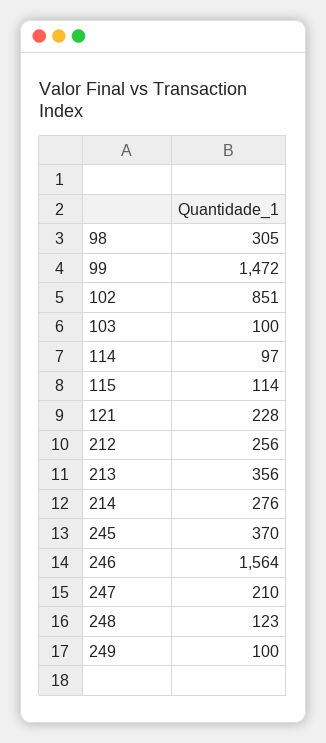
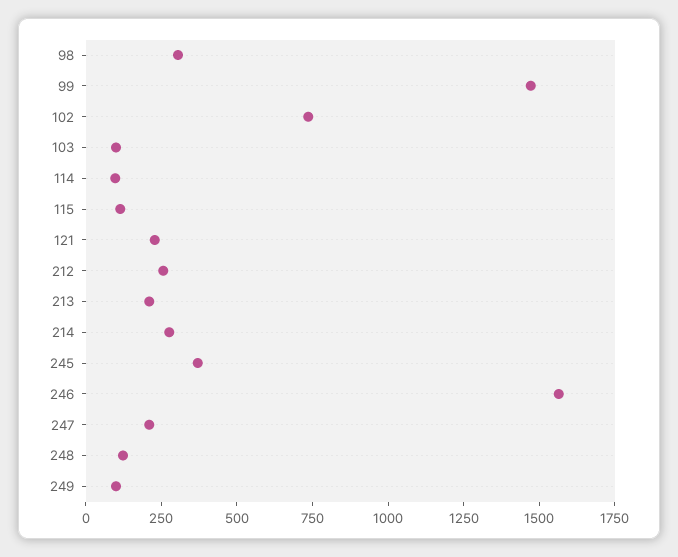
  {
    "98": 305,
    "99": 1472,
-   "102": 851,
+   "102": 750,
    "103": 100,
    "114": 97,
    "115": 114,
    "121": 228,
    "212": 256,
-   "213": 356,
+   "213": 200,
    "214": 276,
    "245": 370,
    "246": 1564,
    "247": 210,
    "248": 123,
    "249": 100
  }

